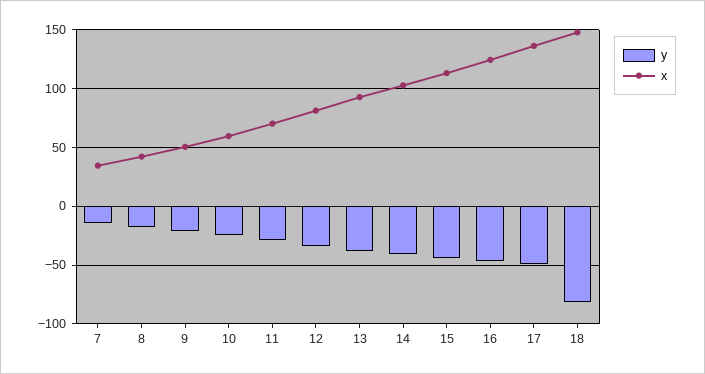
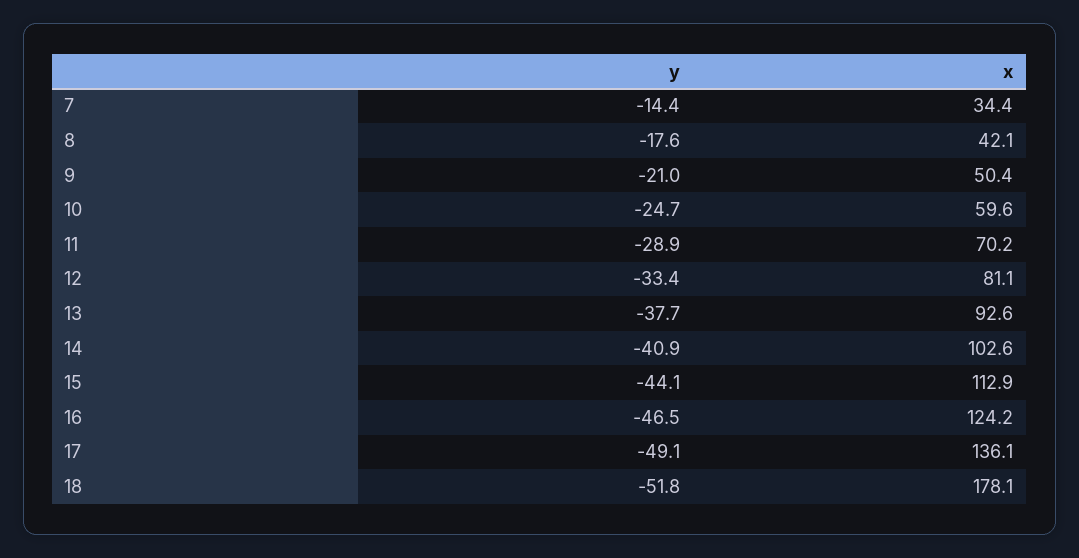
  {
    "y": {
      "7": -14.4,
      "8": -17.6,
      "9": -21,
      "10": -24.7,
      "11": -28.9,
      "12": -33.4,
      "13": -37.7,
      "14": -40.9,
      "15": -44.1,
      "16": -46.5,
      "17": -49.1,
-     "18": -80
+     "18": -51.8
    },
    "x": {
      "7": 34.4,
      "8": 42.1,
      "9": 50.4,
      "10": 59.6,
      "11": 70.2,
      "12": 81.1,
      "13": 92.6,
      "14": 102.6,
      "15": 112.9,
      "16": 124.2,
      "17": 136.1,
-     "18": 150
+     "18": 178.1
    }
  }

